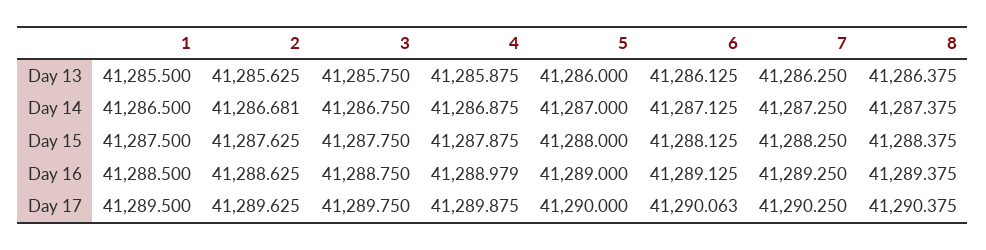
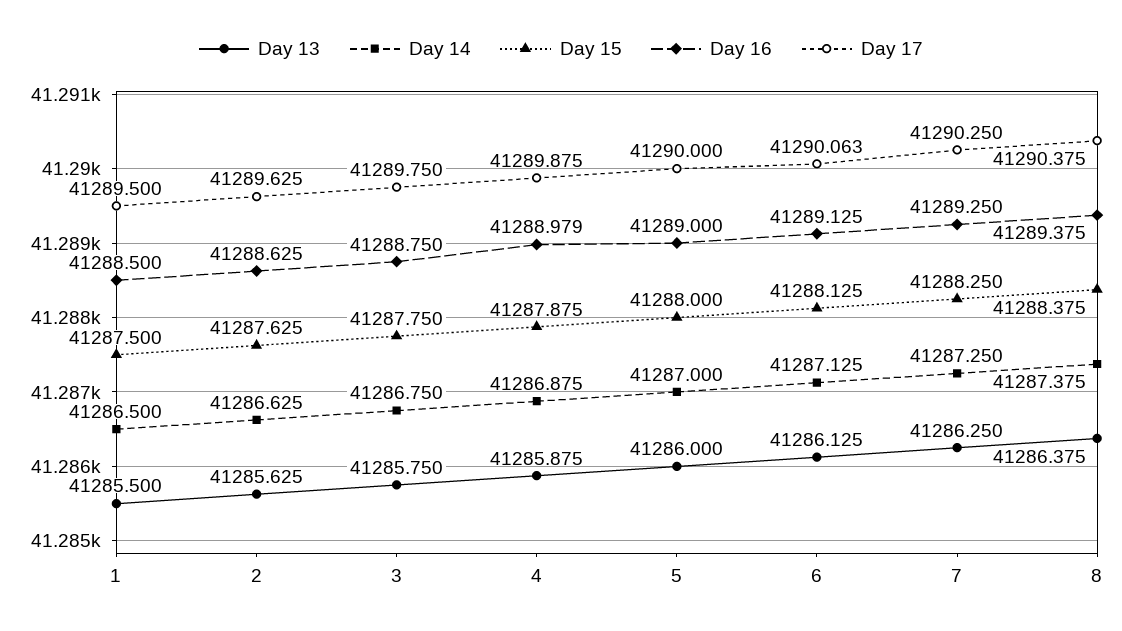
  {
    "Day 13": {
      "1": 41285.5,
      "2": 41285.625,
      "3": 41285.75,
      "4": 41285.875,
      "5": 41286,
      "6": 41286.125,
      "7": 41286.25,
      "8": 41286.375
    },
    "Day 14": {
      "1": 41286.5,
-     "2": 41286.681,
+     "2": 41286.625,
      "3": 41286.75,
      "4": 41286.875,
      "5": 41287,
      "6": 41287.125,
      "7": 41287.25,
      "8": 41287.375
    },
    "Day 15": {
      "1": 41287.5,
      "2": 41287.625,
      "3": 41287.75,
      "4": 41287.875,
      "5": 41288,
      "6": 41288.125,
      "7": 41288.25,
      "8": 41288.375
    },
    "Day 16": {
      "1": 41288.5,
      "2": 41288.625,
      "3": 41288.75,
      "4": 41288.979,
      "5": 41289,
      "6": 41289.125,
      "7": 41289.25,
      "8": 41289.375
    },
    "Day 17": {
      "1": 41289.5,
      "2": 41289.625,
      "3": 41289.75,
      "4": 41289.875,
      "5": 41290,
      "6": 41290.063,
      "7": 41290.25,
      "8": 41290.375
    }
  }

